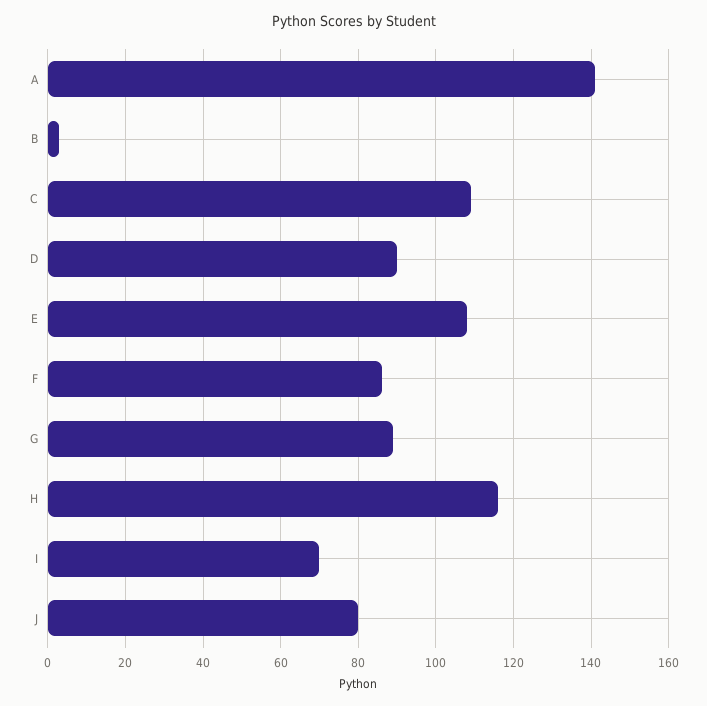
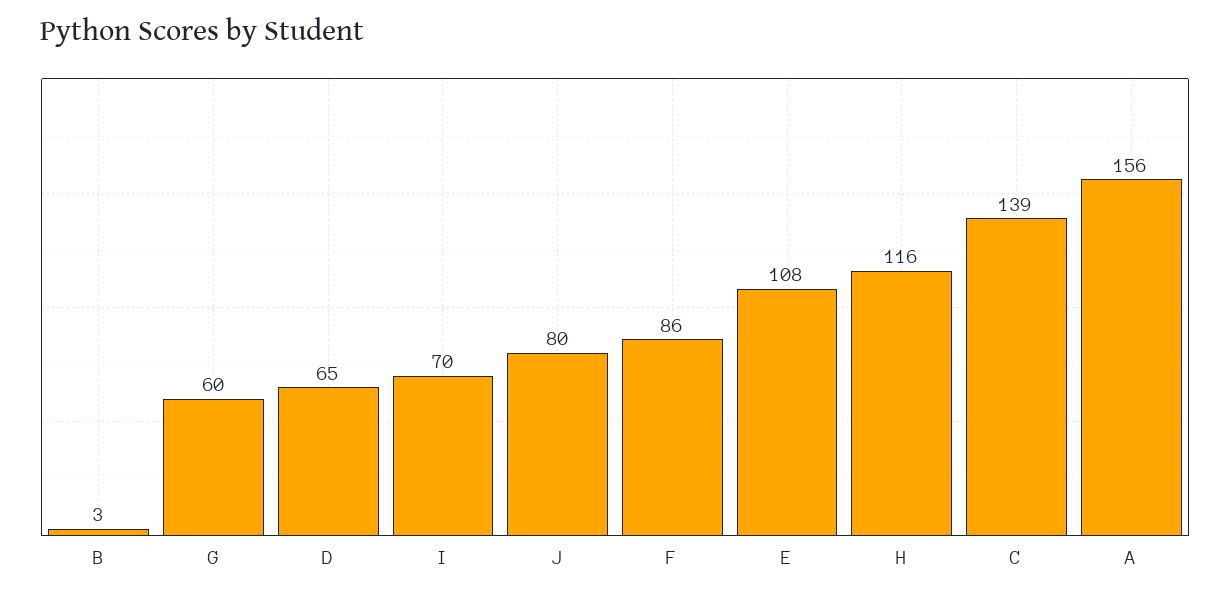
  {
-   "A": 140,
+   "A": 156,
    "B": 3,
-   "C": 110,
+   "C": 139,
-   "D": 90,
+   "D": 65,
    "E": 108,
    "F": 86,
-   "G": 90,
+   "G": 60,
    "H": 116,
    "I": 70,
    "J": 80
  }

